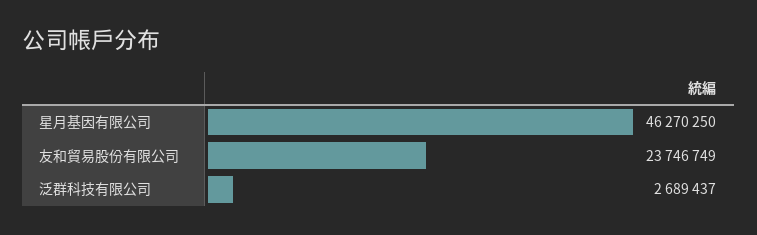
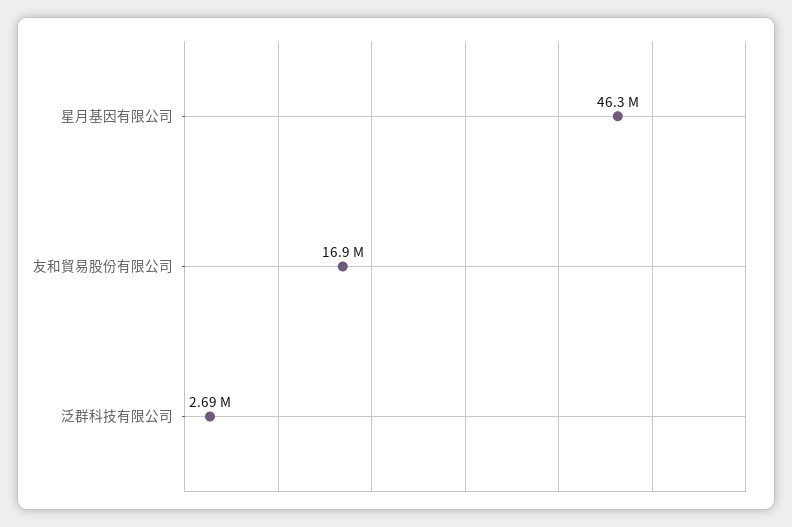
  {
    "星月基因有限公司": 46270250,
-   "友和貿易股份有限公司": 23746749,
+   "友和貿易股份有限公司": 16900000,
    "泛群科技有限公司": 2689437
  }

